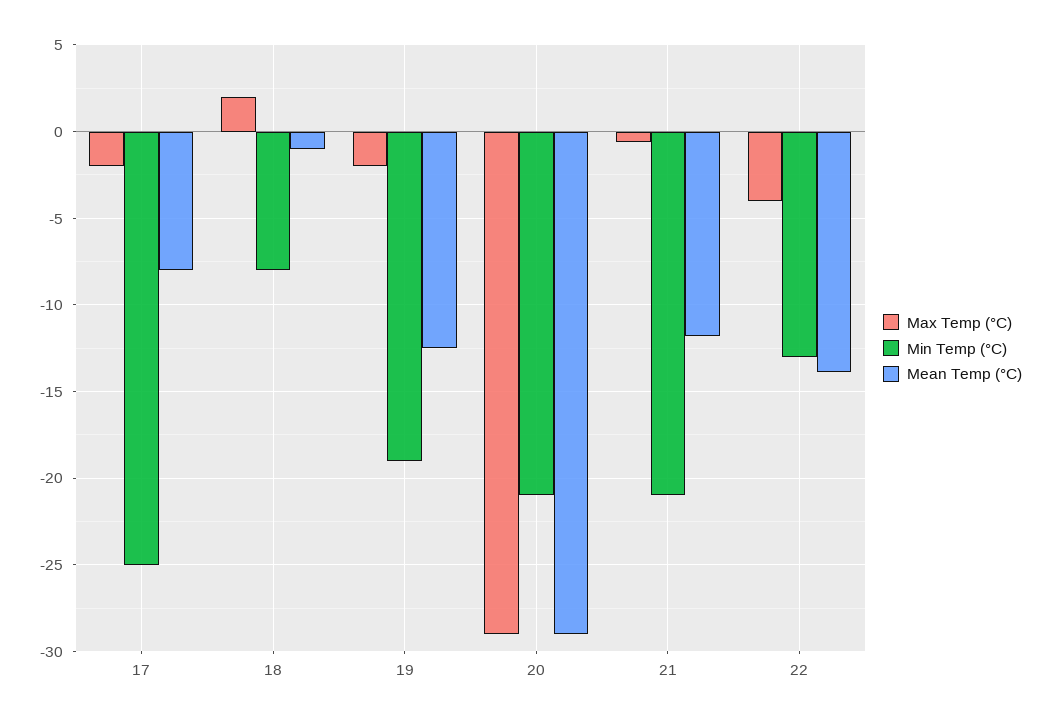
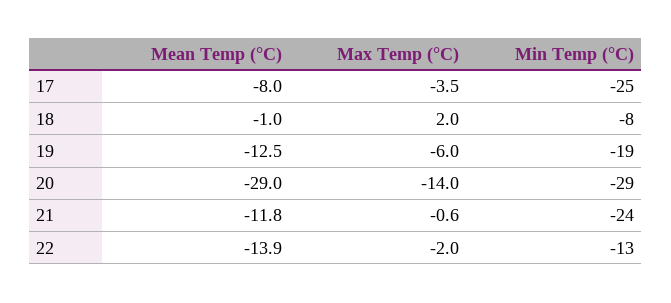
  {
    "Max Temp (°C)": {
-     "17": -2,
+     "17": -3.5,
      "18": 2,
-     "19": -2,
+     "19": -6,
-     "20": -29,
+     "20": -14,
      "21": -0.6,
-     "22": -4
+     "22": -2
    },
    "Min Temp (°C)": {
      "17": -25,
      "18": -8,
      "19": -19,
-     "20": -21,
+     "20": -29,
-     "21": -21,
+     "21": -24,
      "22": -13
    },
    "Mean Temp (°C)": {
      "17": -8,
      "18": -1,
      "19": -12.5,
      "20": -29,
      "21": -11.8,
      "22": -13.9
    }
  }

